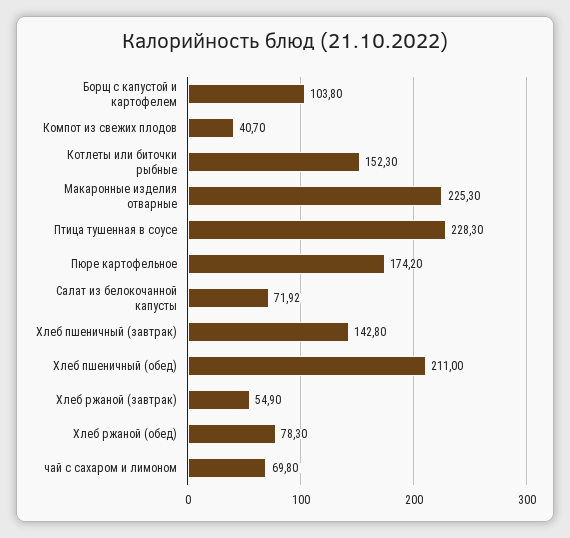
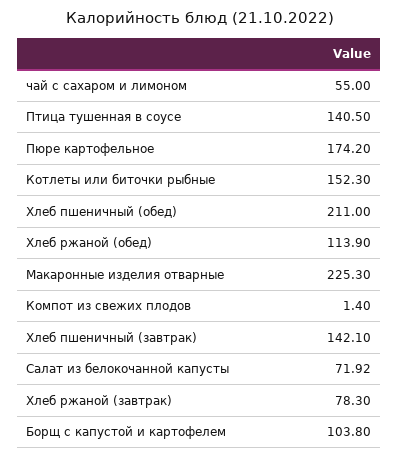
  {
    "Борщ с капустой и картофелем": 103.8,
-   "Компот из свежих плодов": 40.7,
+   "Компот из свежих плодов": 1.4,
    "Котлеты или биточки рыбные": 152.3,
    "Макаронные изделия отварные": 225.3,
-   "Птица тушенная в соусе": 228.3,
+   "Птица тушенная в соусе": 140.5,
    "Пюре картофельное": 174.2,
    "Салат из белокочанной капусты": 71.92,
-   "Хлеб пшеничный (завтрак)": 142.8,
+   "Хлеб пшеничный (завтрак)": 142.1,
    "Хлеб пшеничный (обед)": 211,
-   "Хлеб ржаной (завтрак)": 54.9,
+   "Хлеб ржаной (завтрак)": 78.3,
-   "Хлеб ржаной (обед)": 78.3,
+   "Хлеб ржаной (обед)": 113.9,
-   "чай с сахаром и лимоном": 69.8
+   "чай с сахаром и лимоном": 55
  }

